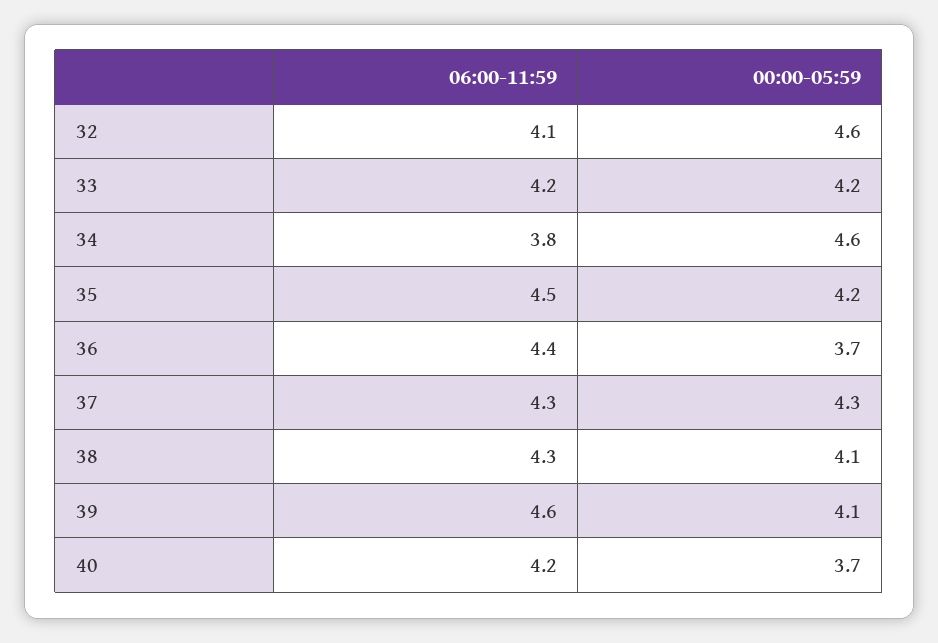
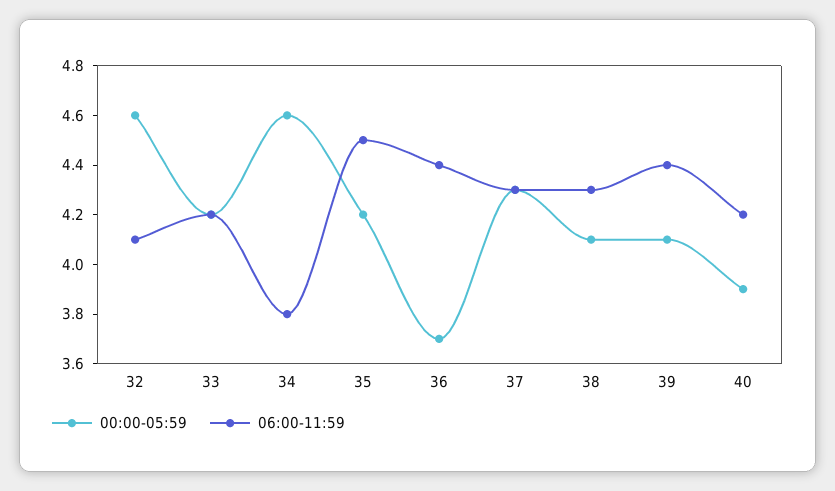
  {
    "06:00-11:59": {
      "32": 4.1,
      "33": 4.2,
      "34": 3.8,
      "35": 4.5,
      "36": 4.4,
      "37": 4.3,
      "38": 4.3,
-     "39": 4.6,
+     "39": 4.4,
      "40": 4.2
    },
    "00:00-05:59": {
      "32": 4.6,
      "33": 4.2,
      "34": 4.6,
      "35": 4.2,
      "36": 3.7,
      "37": 4.3,
      "38": 4.1,
      "39": 4.1,
-     "40": 3.7
+     "40": 3.9
    }
  }

